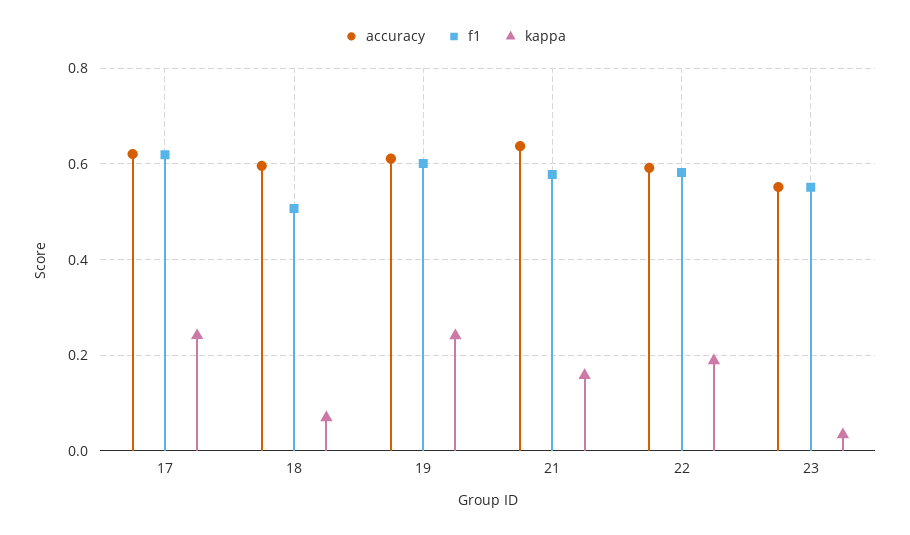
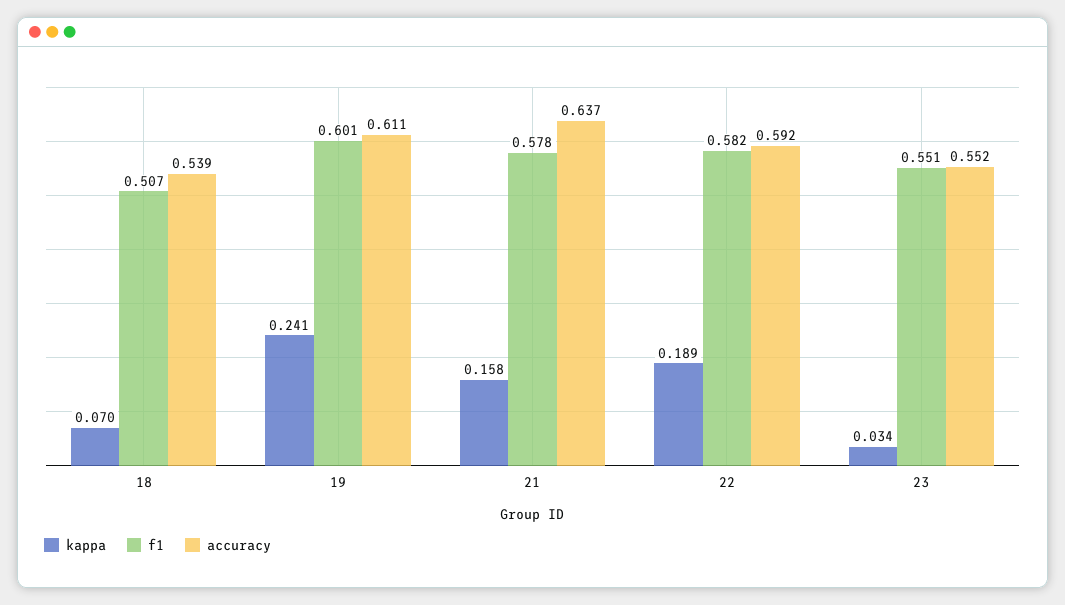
  {
    "accuracy": {
-     "17": 0.62,
-     "18": 0.6,
+     "18": 0.539,
      "19": 0.611,
      "21": 0.637,
      "22": 0.592,
      "23": 0.552
    },
    "f1": {
-     "17": 0.62,
      "18": 0.507,
      "19": 0.601,
      "21": 0.578,
      "22": 0.582,
      "23": 0.551
    },
    "kappa": {
-     "17": 0.24,
      "18": 0.07,
      "19": 0.241,
      "21": 0.158,
      "22": 0.189,
      "23": 0.034
    }
  }

